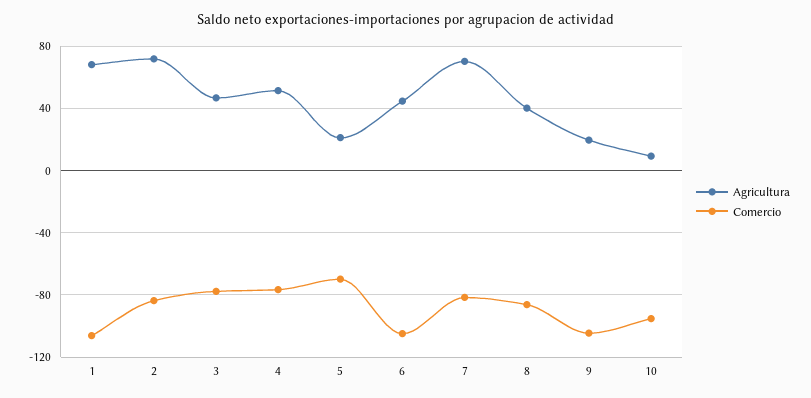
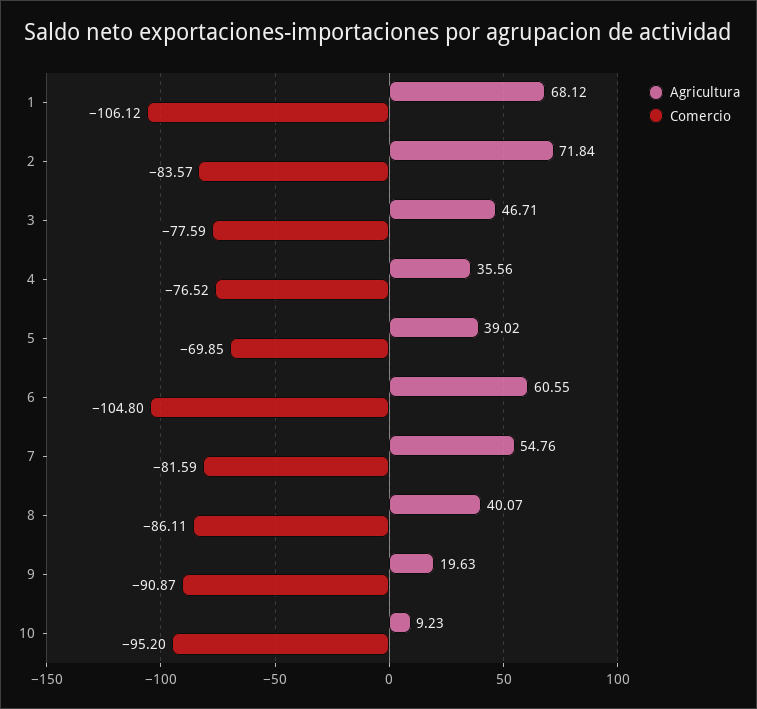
  {
    "Agricultura": {
      "1": 68.12,
      "2": 71.84,
      "3": 46.71,
-     "4": 50,
+     "4": 35.56,
-     "5": 20,
+     "5": 39.02,
-     "6": 45,
+     "6": 60.55,
-     "7": 70,
+     "7": 54.76,
      "8": 40.07,
      "9": 19.63,
      "10": 9.23
    },
    "Comercio": {
      "1": -106.12,
      "2": -83.57,
      "3": -77.59,
      "4": -76.52,
      "5": -69.85,
      "6": -104.8,
      "7": -81.59,
      "8": -86.11,
-     "9": -105,
+     "9": -90.87,
      "10": -95.2
    }
  }

